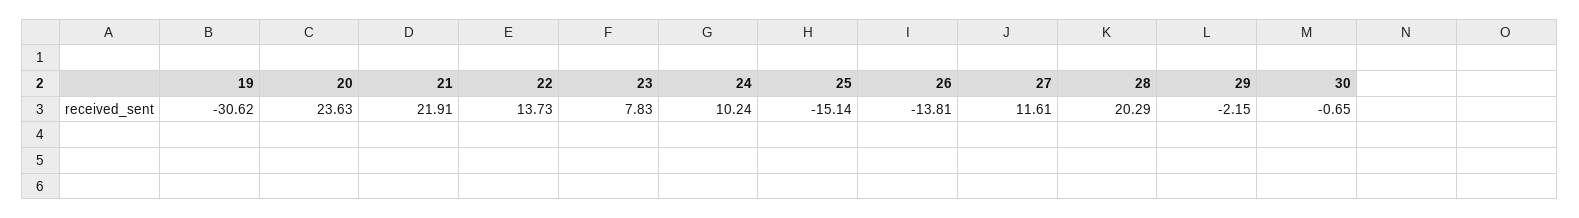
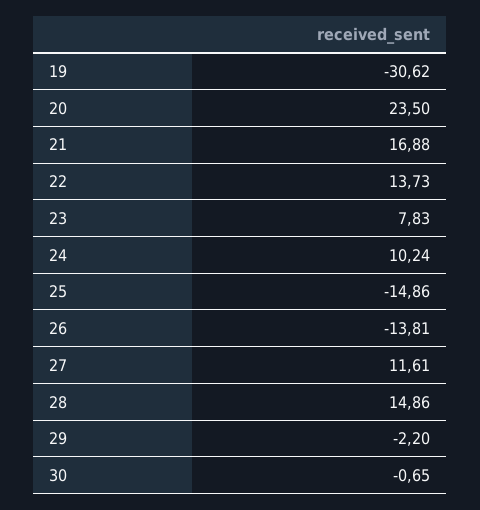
  {
    "19": -30.62,
-   "20": 23.63,
+   "20": 23.5,
-   "21": 21.91,
+   "21": 16.88,
    "22": 13.73,
    "23": 7.83,
    "24": 10.24,
-   "25": -15.14,
+   "25": -14.86,
    "26": -13.81,
    "27": 11.61,
-   "28": 20.29,
+   "28": 14.86,
-   "29": -2.15,
+   "29": -2.2,
    "30": -0.65
  }

